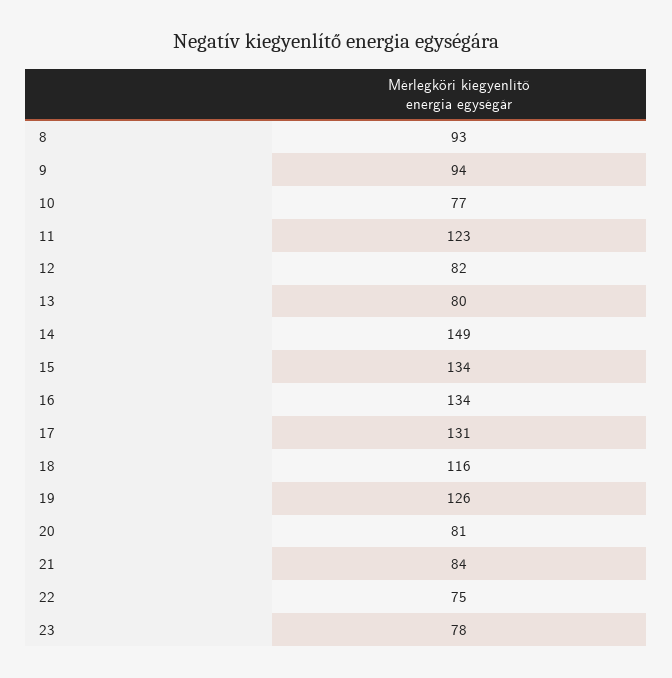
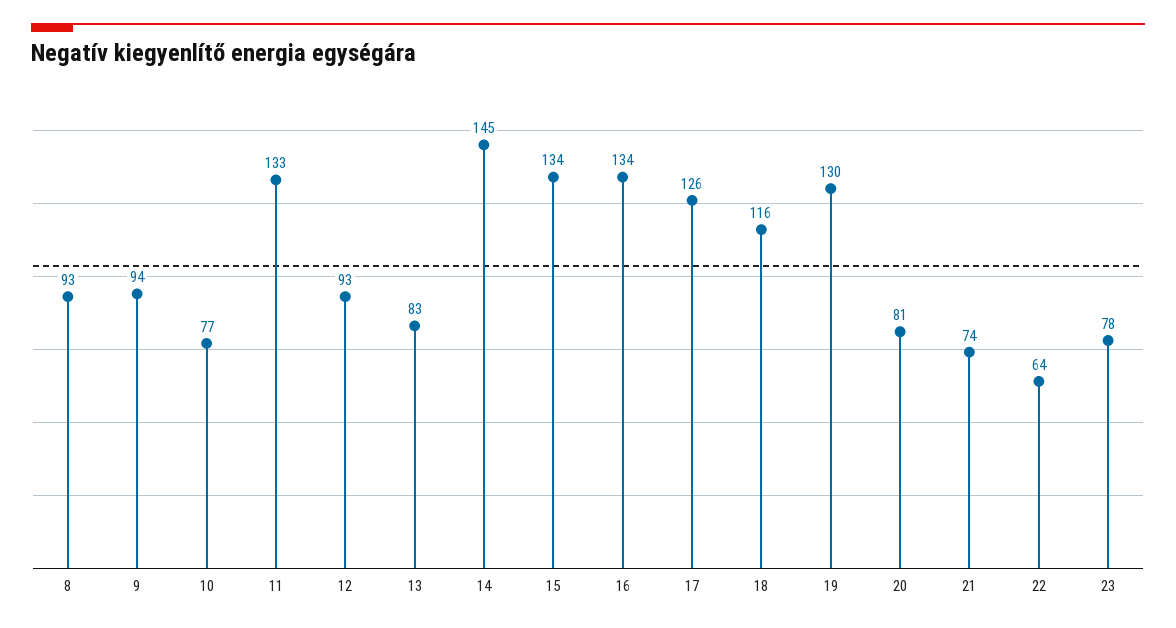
  {
    "8": 93,
    "9": 94,
    "10": 77,
-   "11": 123,
+   "11": 133,
-   "12": 82,
+   "12": 93,
-   "13": 80,
+   "13": 83,
-   "14": 149,
+   "14": 145,
    "15": 134,
    "16": 134,
-   "17": 131,
+   "17": 126,
    "18": 116,
-   "19": 126,
+   "19": 130,
    "20": 81,
-   "21": 84,
+   "21": 74,
-   "22": 75,
+   "22": 64,
    "23": 78
  }

